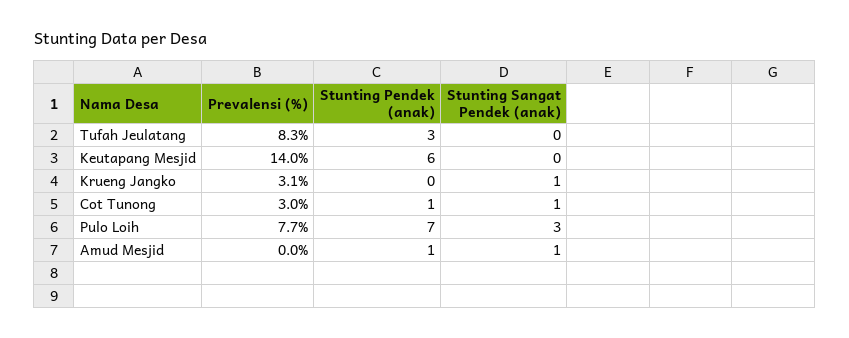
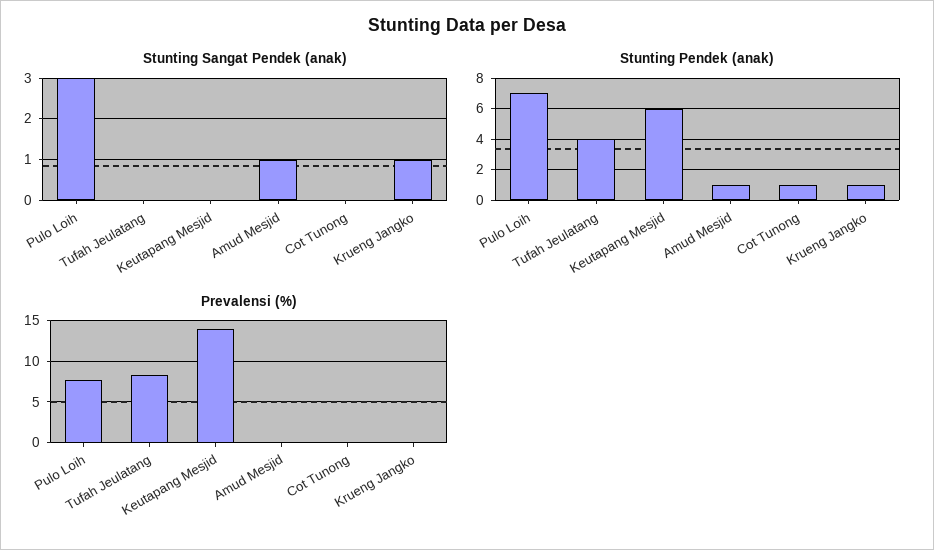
  {
    "Prevalensi (%)": {
      "Tufah Jeulatang": 8.3,
      "Keutapang Mesjid": 14,
-     "Krueng Jangko": 3.1,
+     "Krueng Jangko": 0,
-     "Cot Tunong": 3,
+     "Cot Tunong": 0,
      "Pulo Loih": 7.7,
      "Amud Mesjid": 0
    },
    "Stunting Pendek (anak)": {
-     "Tufah Jeulatang": 3,
+     "Tufah Jeulatang": 4,
      "Keutapang Mesjid": 6,
-     "Krueng Jangko": 0,
+     "Krueng Jangko": 1,
      "Cot Tunong": 1,
      "Pulo Loih": 7,
      "Amud Mesjid": 1
    },
    "Stunting Sangat Pendek (anak)": {
      "Tufah Jeulatang": 0,
      "Keutapang Mesjid": 0,
      "Krueng Jangko": 1,
-     "Cot Tunong": 1,
+     "Cot Tunong": 0,
      "Pulo Loih": 3,
      "Amud Mesjid": 1
    }
  }

